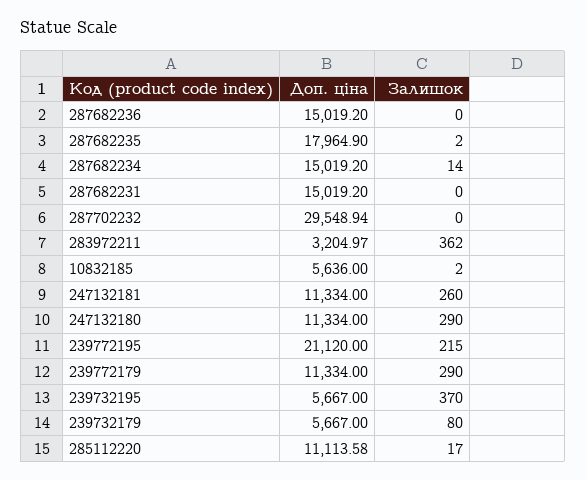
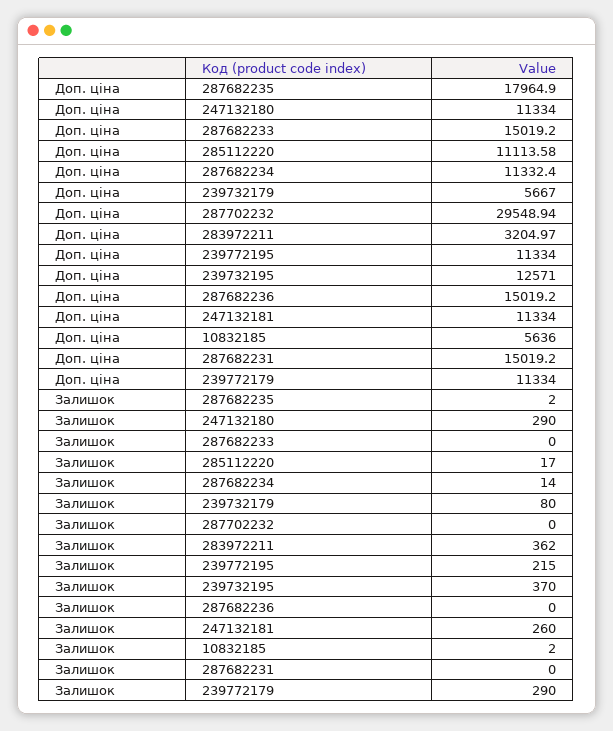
  {
    "Доп. ціна": {
      "287682236": 15019.2,
      "287682235": 17964.9,
-     "287682234": 15019.2,
+     "287682234": 11332.4,
      "287682231": 15019.2,
      "287702232": 29548.94,
      "283972211": 3204.97,
      "10832185": 5636,
      "247132181": 11334,
      "247132180": 11334,
-     "239772195": 21120,
+     "239772195": 11334,
      "239772179": 11334,
-     "239732195": 5667,
+     "239732195": 12571,
      "239732179": 5667,
-     "285112220": 11113.58
+     "285112220": 11113.58,
+     "287682233": 15019.2
    },
    "Залишок": {
      "287682236": 0,
      "287682235": 2,
      "287682234": 14,
      "287682231": 0,
      "287702232": 0,
      "283972211": 362,
      "10832185": 2,
      "247132181": 260,
      "247132180": 290,
      "239772195": 215,
      "239772179": 290,
      "239732195": 370,
      "239732179": 80,
-     "285112220": 17
+     "285112220": 17,
+     "287682233": 0
    }
  }

